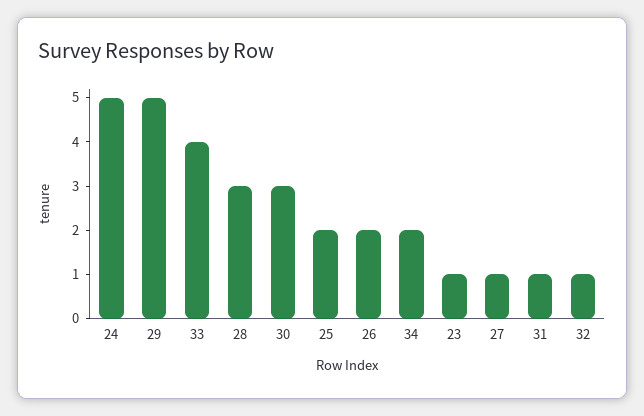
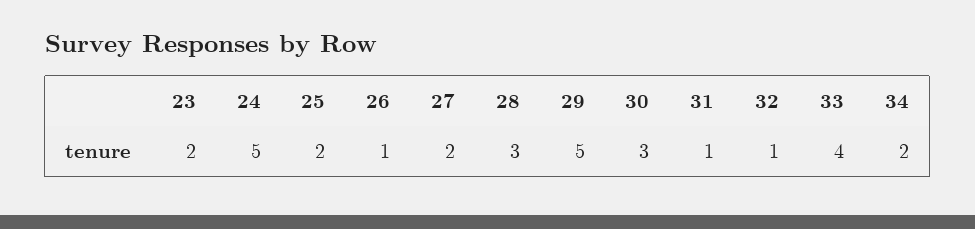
  {
    "24": 5,
    "29": 5,
    "33": 4,
    "28": 3,
    "30": 3,
    "25": 2,
-   "26": 2,
+   "26": 1,
    "34": 2,
-   "23": 1,
+   "23": 2,
-   "27": 1,
+   "27": 2,
    "31": 1,
    "32": 1
  }

